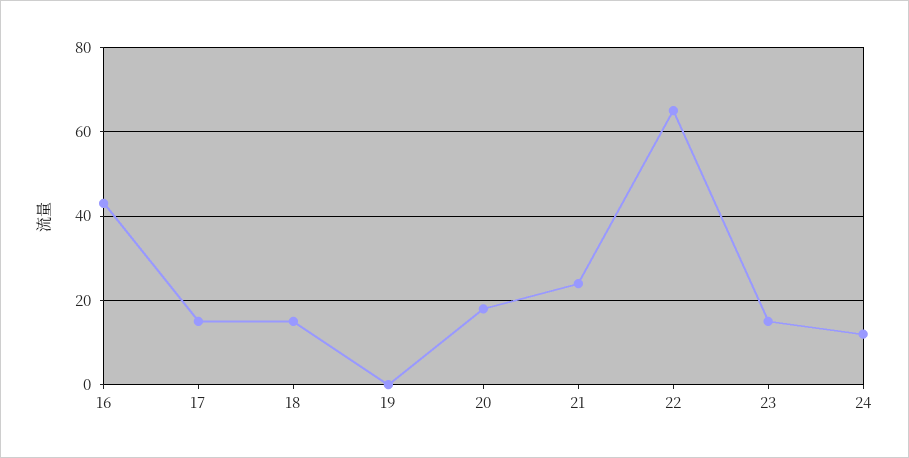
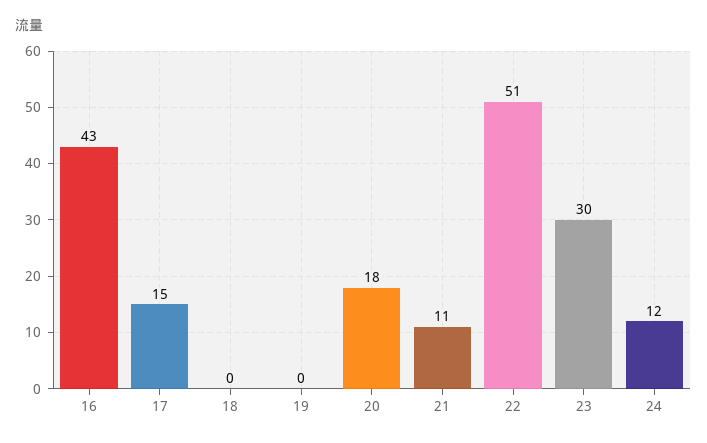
  {
    "16": 43,
    "17": 15,
-   "18": 15,
+   "18": 0,
    "19": 0,
    "20": 18,
-   "21": 25,
+   "21": 11,
-   "22": 65,
+   "22": 51,
-   "23": 15,
+   "23": 30,
    "24": 12
  }

